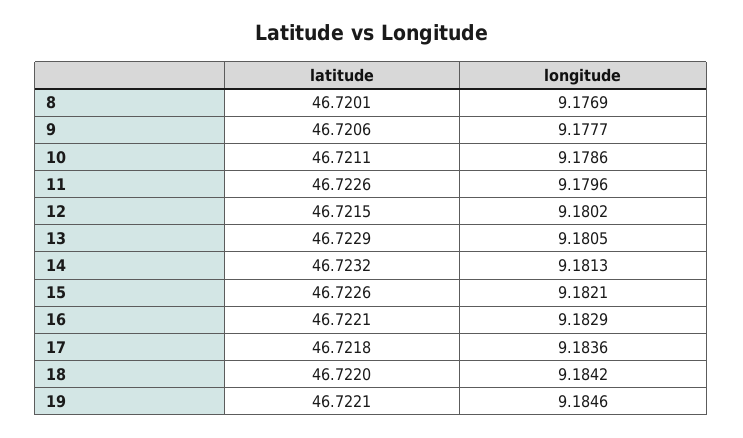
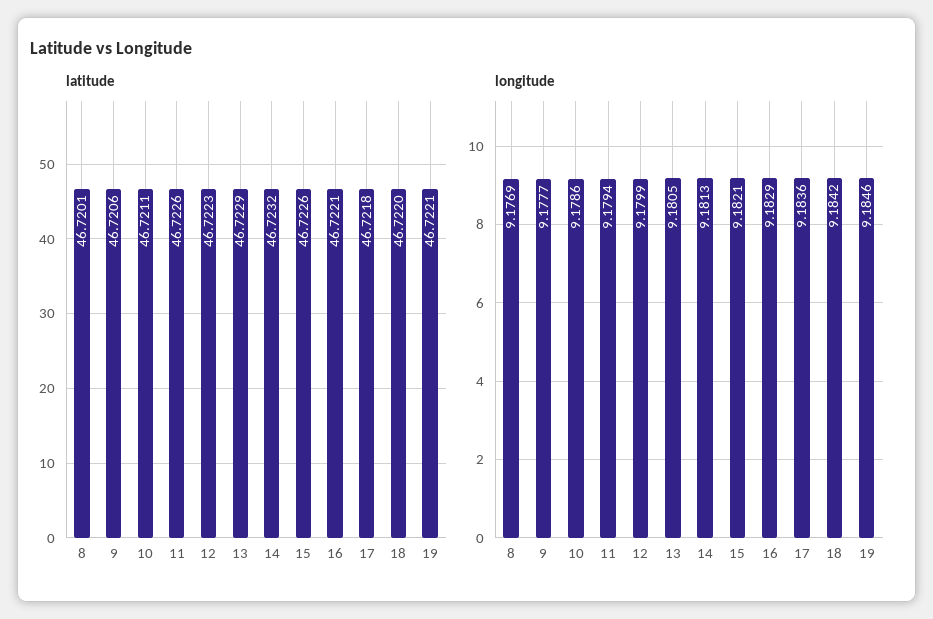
  {
    "latitude": {
      "8": 46.7201,
      "9": 46.7206,
      "10": 46.7211,
      "11": 46.7226,
-     "12": 46.7215,
+     "12": 46.7223,
      "13": 46.7229,
      "14": 46.7232,
      "15": 46.7226,
      "16": 46.7221,
      "17": 46.7218,
      "18": 46.722,
      "19": 46.7221
    },
    "longitude": {
      "8": 9.1769,
      "9": 9.1777,
      "10": 9.1786,
-     "11": 9.1796,
+     "11": 9.1794,
-     "12": 9.1802,
+     "12": 9.1799,
      "13": 9.1805,
      "14": 9.1813,
      "15": 9.1821,
      "16": 9.1829,
      "17": 9.1836,
      "18": 9.1842,
      "19": 9.1846
    }
  }

